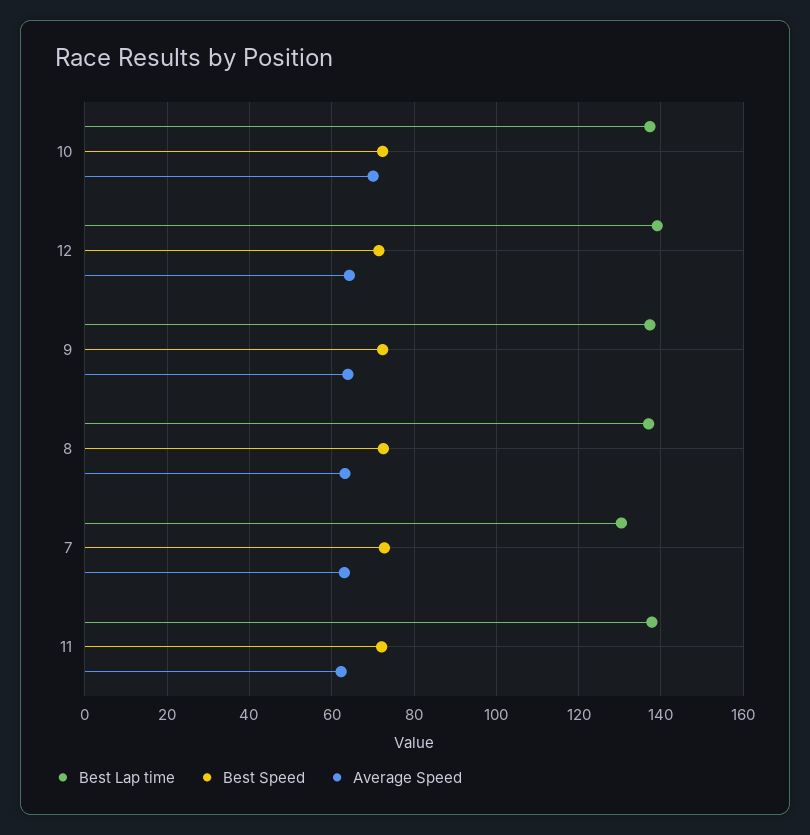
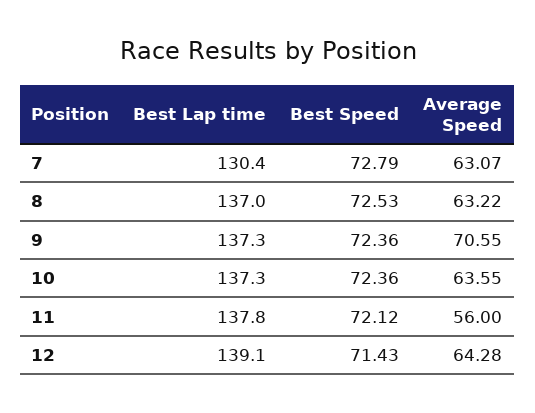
  {
    "Best Lap time": {
      "10": 137.3,
      "12": 139.1,
      "9": 137.3,
      "8": 137,
      "7": 130.4,
      "11": 137.8
    },
    "Best Speed": {
      "10": 72.36,
      "12": 71.43,
      "9": 72.36,
      "8": 72.53,
      "7": 72.79,
      "11": 72.12
    },
    "Average Speed": {
-     "10": 70,
+     "10": 63.55,
      "12": 64.28,
-     "9": 64,
+     "9": 70.55,
      "8": 63.22,
      "7": 63.07,
-     "11": 62
+     "11": 56
    }
  }

